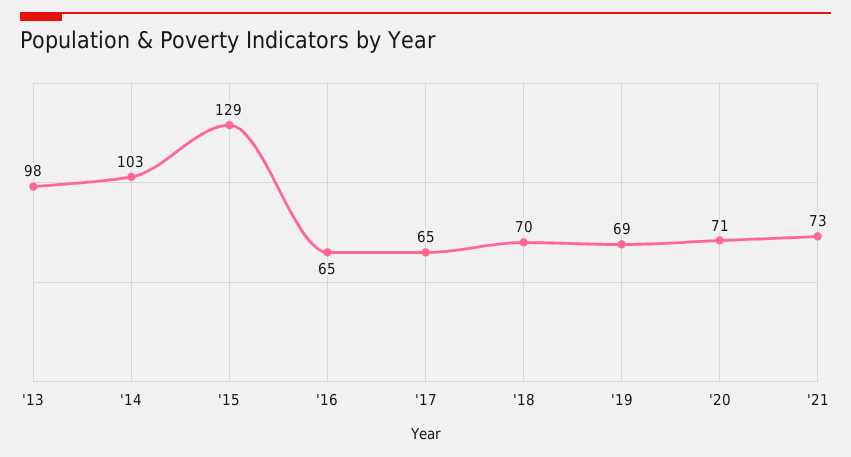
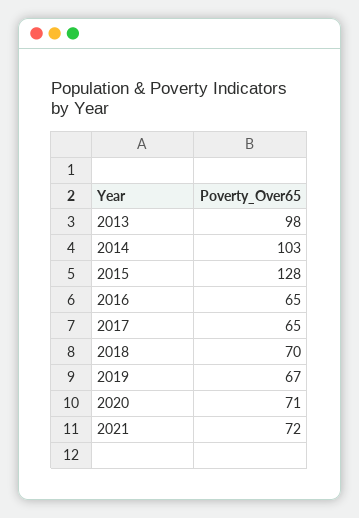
  {
    "'13": 98,
    "'14": 103,
-   "'15": 129,
+   "'15": 128,
    "'16": 65,
    "'17": 65,
    "'18": 70,
-   "'19": 69,
+   "'19": 67,
    "'20": 71,
-   "'21": 73
+   "'21": 72
  }

